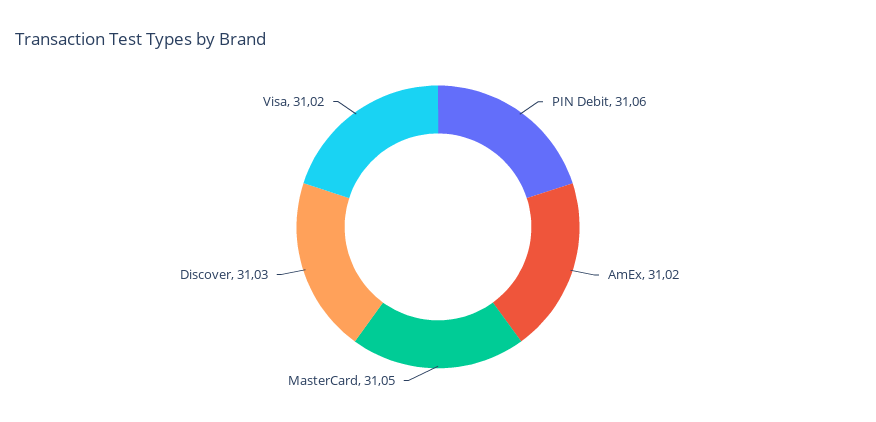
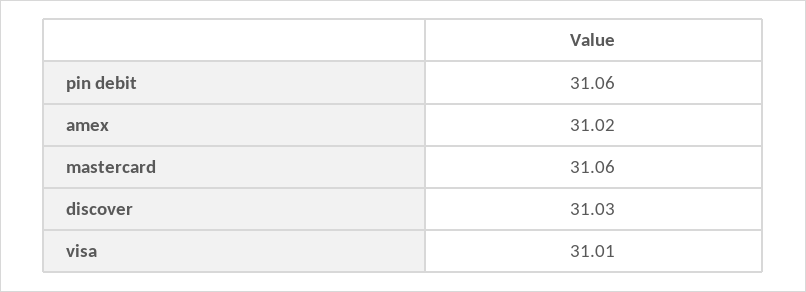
  {
    "PIN Debit": 31.06,
    "AmEx": 31.02,
-   "MasterCard": 31.05,
+   "MasterCard": 31.06,
    "Discover": 31.03,
-   "Visa": 31.02
+   "Visa": 31.01
  }

